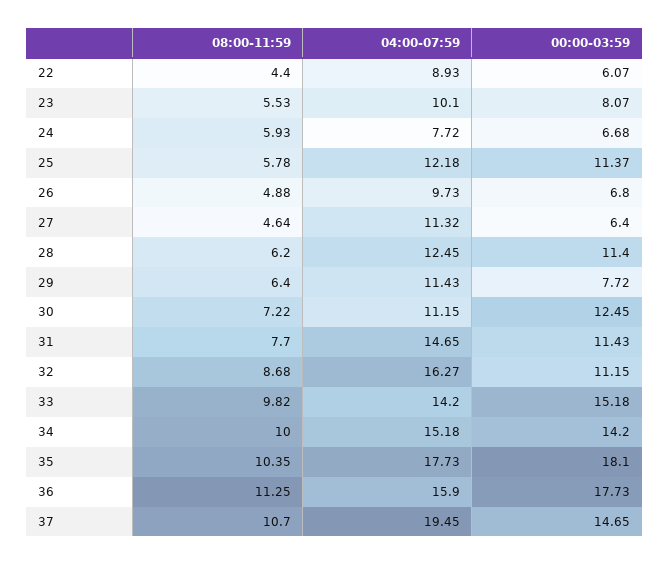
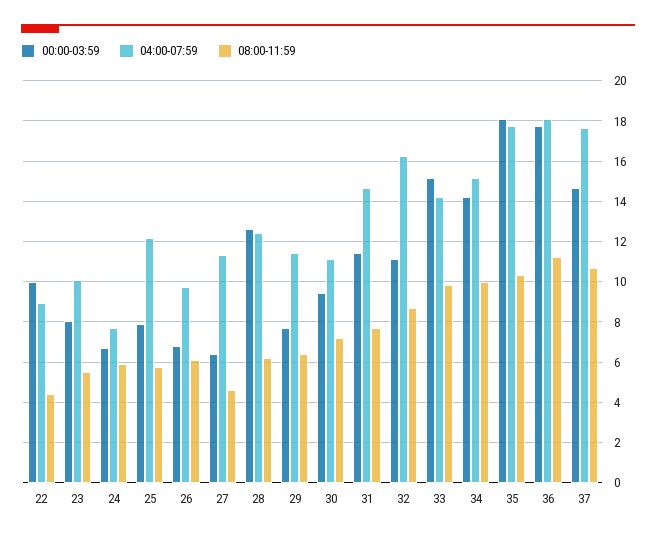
  {
    "08:00-11:59": {
      "22": 4.4,
      "23": 5.53,
      "24": 5.93,
      "25": 5.78,
-     "26": 4.88,
+     "26": 6,
      "27": 4.64,
      "28": 6.2,
      "29": 6.4,
      "30": 7.22,
      "31": 7.7,
      "32": 8.68,
      "33": 9.82,
      "34": 10,
      "35": 10.35,
      "36": 11.25,
      "37": 10.7
    },
    "04:00-07:59": {
      "22": 8.93,
      "23": 10.1,
      "24": 7.72,
      "25": 12.18,
      "26": 9.73,
      "27": 11.32,
      "28": 12.45,
      "29": 11.43,
      "30": 11.15,
      "31": 14.65,
      "32": 16.27,
      "33": 14.2,
      "34": 15.18,
      "35": 17.73,
-     "36": 15.9,
+     "36": 18,
-     "37": 19.45
+     "37": 17.5
    },
    "00:00-03:59": {
-     "22": 6.07,
+     "22": 10,
      "23": 8.07,
      "24": 6.68,
-     "25": 11.37,
+     "25": 8,
      "26": 6.8,
      "27": 6.4,
-     "28": 11.4,
+     "28": 12.5,
      "29": 7.72,
-     "30": 12.45,
+     "30": 9.5,
      "31": 11.43,
      "32": 11.15,
      "33": 15.18,
      "34": 14.2,
      "35": 18.1,
      "36": 17.73,
      "37": 14.65
    }
  }

